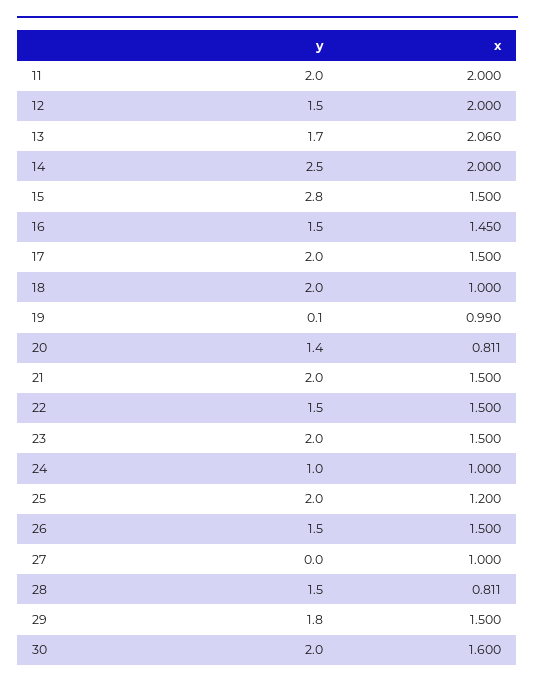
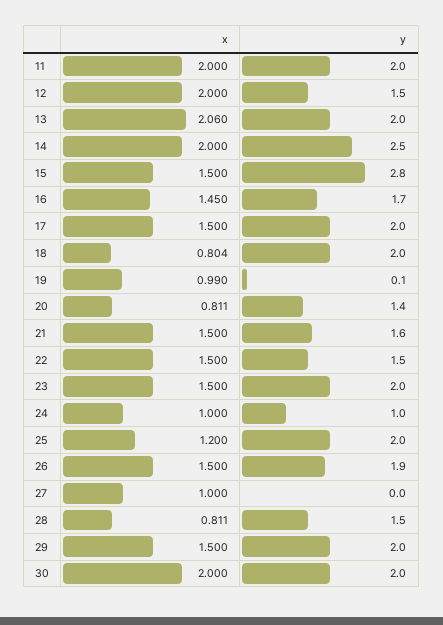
  {
    "y": {
      "11": 2,
      "12": 1.5,
-     "13": 1.7,
+     "13": 2,
      "14": 2.5,
      "15": 2.8,
-     "16": 1.5,
+     "16": 1.7,
      "17": 2,
      "18": 2,
      "19": 0.1,
      "20": 1.4,
-     "21": 2,
+     "21": 1.6,
      "22": 1.5,
      "23": 2,
      "24": 1,
      "25": 2,
-     "26": 1.5,
+     "26": 1.9,
      "27": 0,
      "28": 1.5,
-     "29": 1.8,
+     "29": 2,
      "30": 2
    },
    "x": {
      "11": 2,
      "12": 2,
      "13": 2.06,
      "14": 2,
      "15": 1.5,
      "16": 1.45,
      "17": 1.5,
-     "18": 1,
+     "18": 0.804,
      "19": 0.99,
      "20": 0.811,
      "21": 1.5,
      "22": 1.5,
      "23": 1.5,
      "24": 1,
      "25": 1.2,
      "26": 1.5,
      "27": 1,
      "28": 0.811,
      "29": 1.5,
-     "30": 1.6
+     "30": 2
    }
  }

